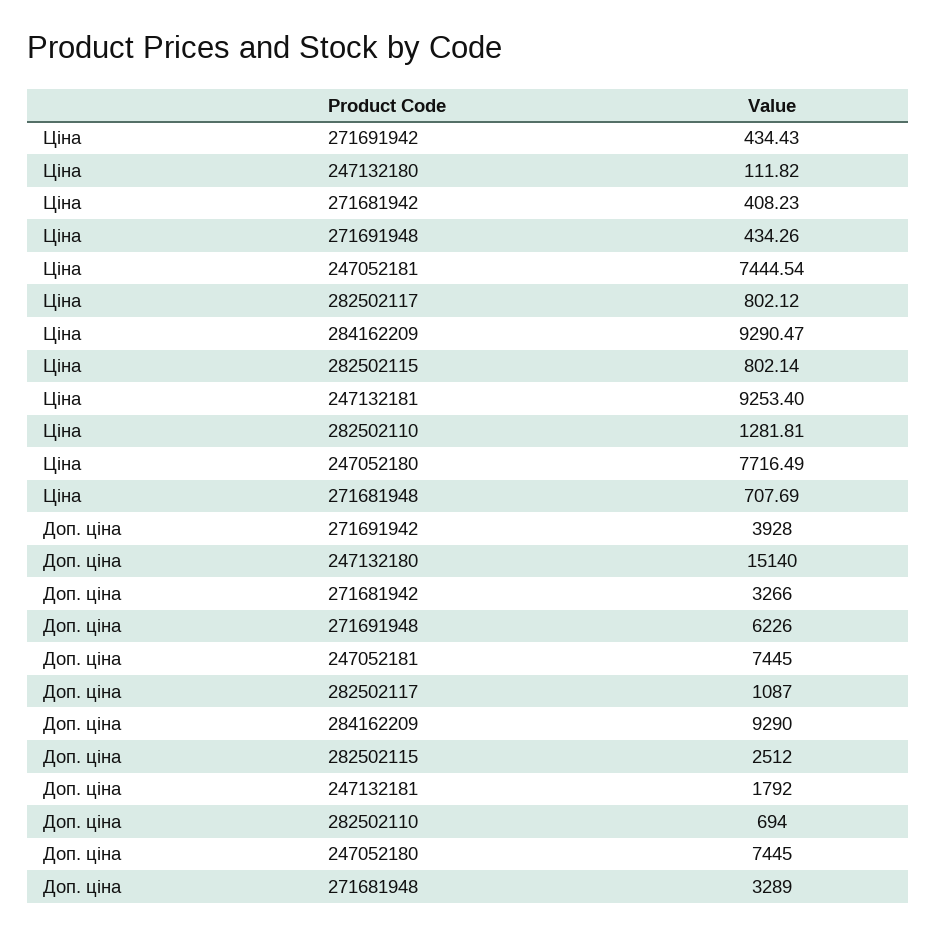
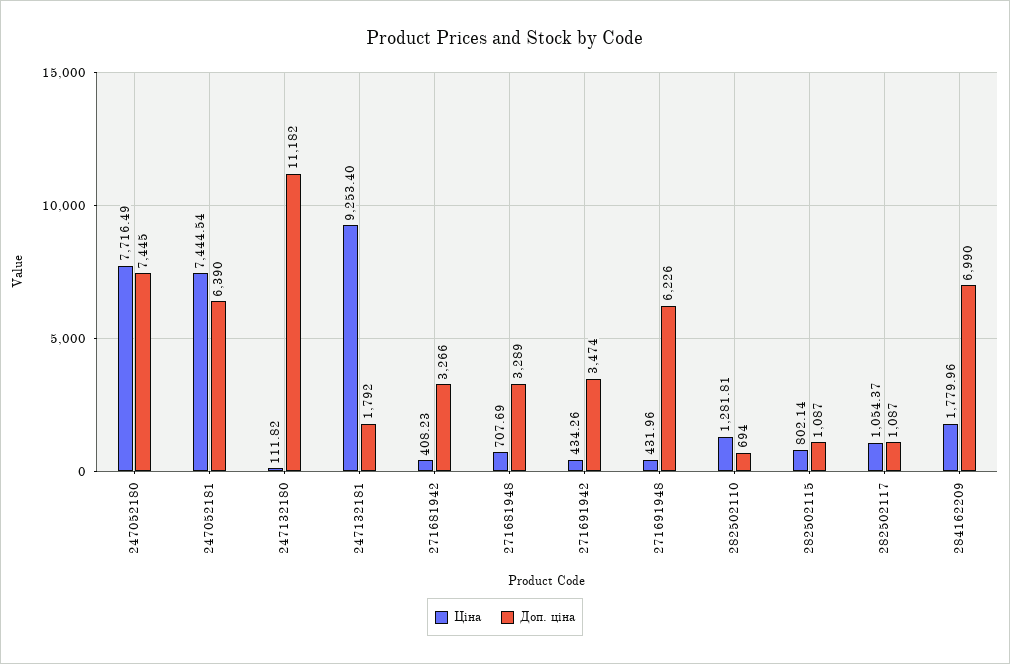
  {
    "Ціна": {
-     "271691942": 434.43,
+     "271691942": 434.26,
      "247132180": 111.82,
      "271681942": 408.23,
-     "271691948": 434.26,
+     "271691948": 431.96,
      "247052181": 7444.54,
-     "282502117": 802.12,
+     "282502117": 1054.37,
-     "284162209": 9290.47,
+     "284162209": 1779.96,
      "282502115": 802.14,
      "247132181": 9253.4,
      "282502110": 1281.81,
      "247052180": 7716.49,
      "271681948": 707.69
    },
    "Доп. ціна": {
-     "271691942": 3928,
+     "271691942": 3474,
-     "247132180": 15140,
+     "247132180": 11182,
      "271681942": 3266,
      "271691948": 6226,
-     "247052181": 7445,
+     "247052181": 6390,
      "282502117": 1087,
-     "284162209": 9290,
+     "284162209": 6990,
-     "282502115": 2512,
+     "282502115": 1087,
      "247132181": 1792,
      "282502110": 694,
      "247052180": 7445,
      "271681948": 3289
    }
  }

